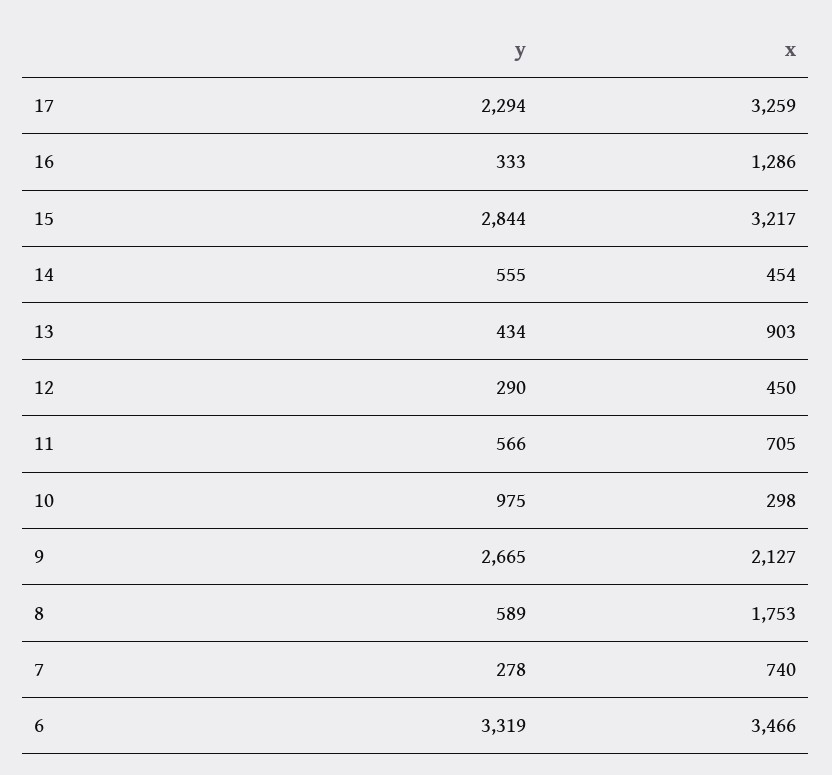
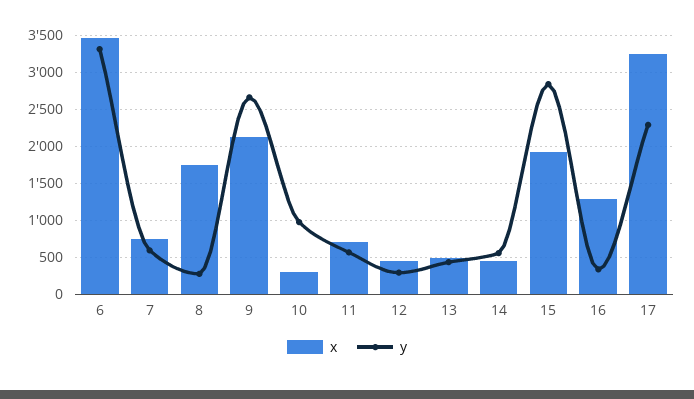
  {
    "y": {
      "17": 2294,
      "16": 333,
      "15": 2844,
      "14": 555,
      "13": 434,
      "12": 290,
      "11": 566,
      "10": 975,
      "9": 2665,
-     "8": 589,
+     "8": 300,
-     "7": 278,
+     "7": 600,
      "6": 3319
    },
    "x": {
      "17": 3259,
      "16": 1286,
-     "15": 3217,
+     "15": 1900,
      "14": 454,
-     "13": 903,
+     "13": 500,
      "12": 450,
      "11": 705,
      "10": 298,
      "9": 2127,
      "8": 1753,
      "7": 740,
      "6": 3466
    }
  }

